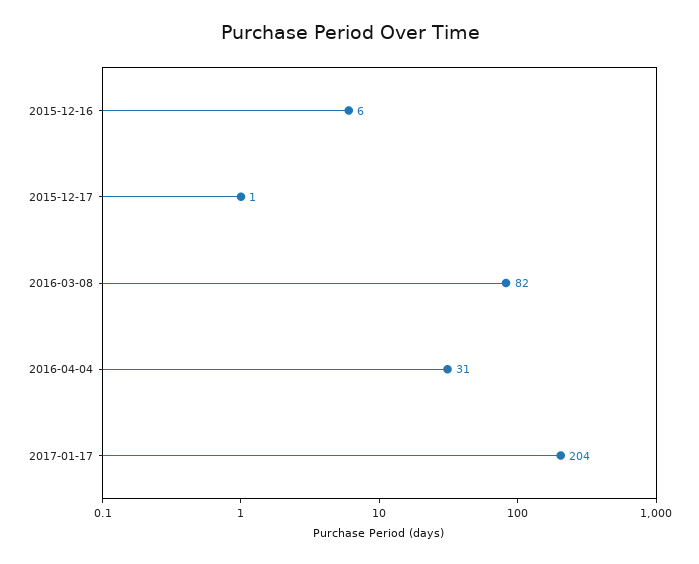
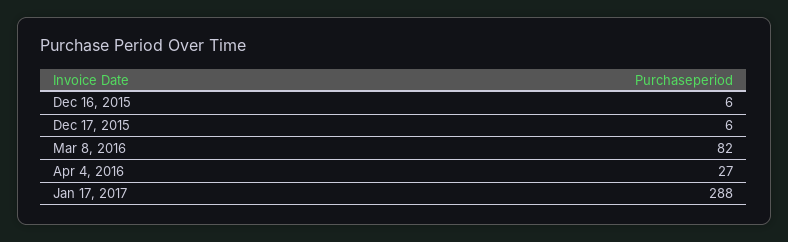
  {
    "2015-12-16": 6,
-   "2015-12-17": 1,
+   "2015-12-17": 6,
    "2016-03-08": 82,
-   "2016-04-04": 31,
+   "2016-04-04": 27,
-   "2017-01-17": 204
+   "2017-01-17": 288
  }

